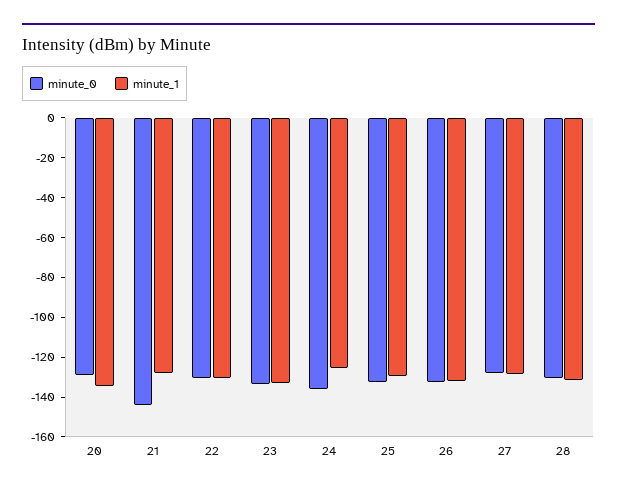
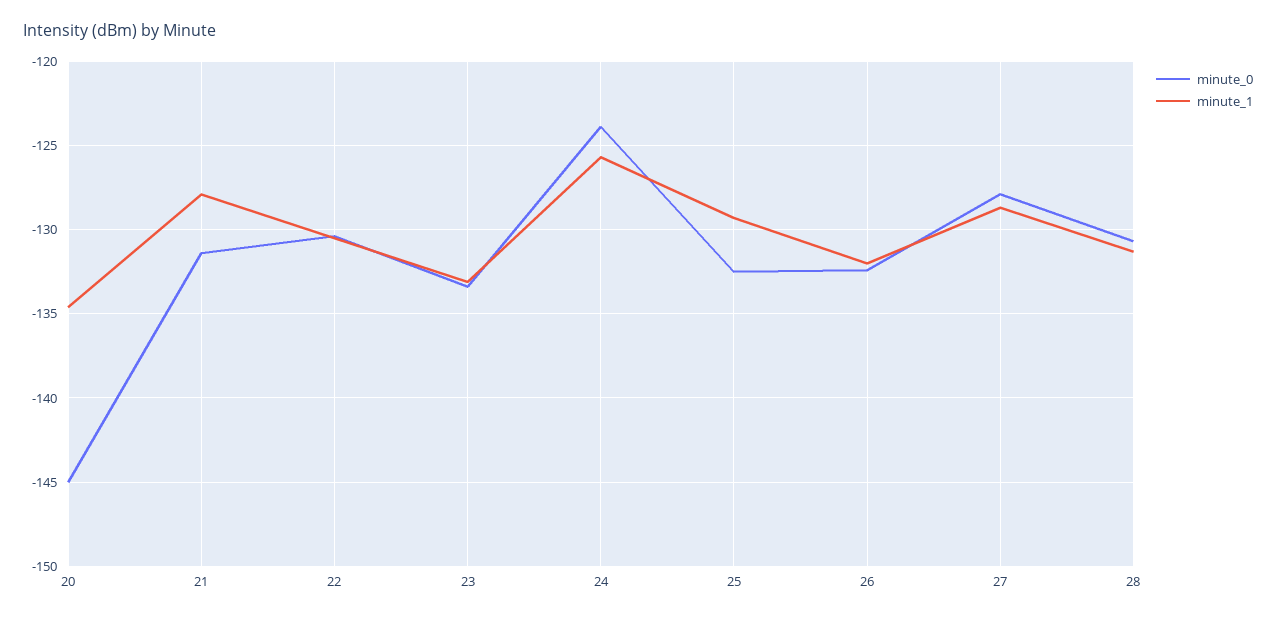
  {
    "minute_0": {
-     "20": -130,
+     "20": -145,
-     "21": -145,
+     "21": -131.5,
      "22": -130.5,
      "23": -133.5,
-     "24": -135,
+     "24": -124,
      "25": -132.5,
      "26": -132.5,
      "27": -128,
      "28": -130.5
    },
    "minute_1": {
      "20": -134.5,
      "21": -128,
      "22": -130.5,
      "23": -133,
      "24": -125.5,
      "25": -129.5,
      "26": -132,
      "27": -128.5,
      "28": -131.5
    }
  }

